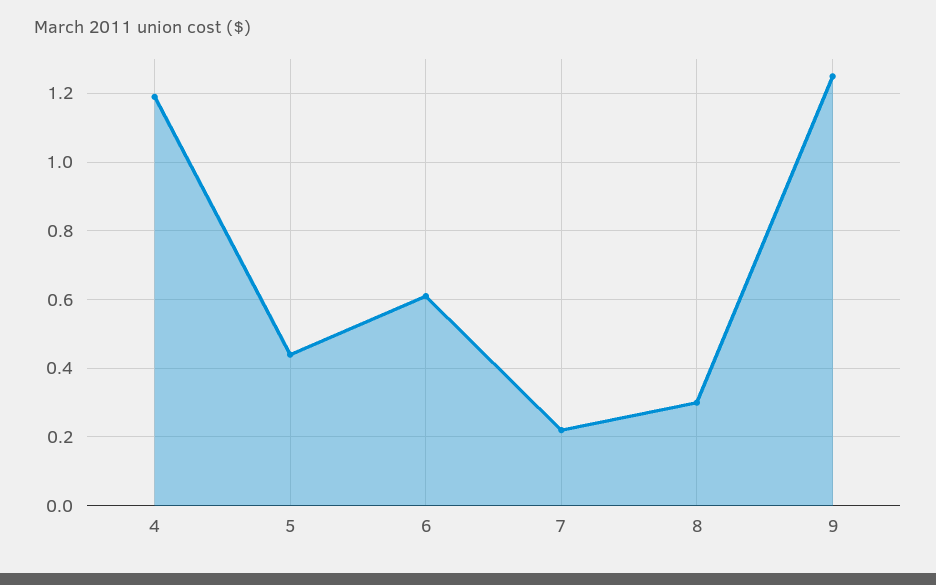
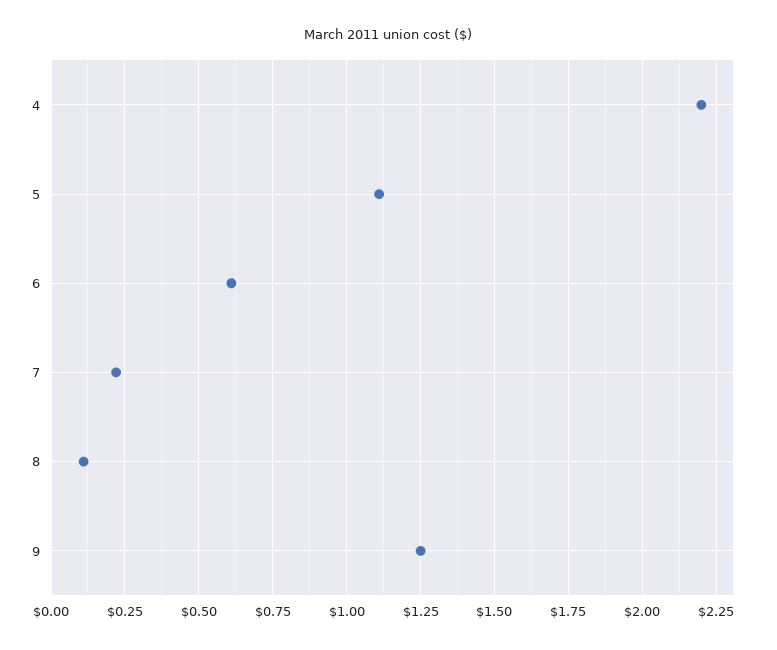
  {
-   "4": 1.2,
+   "4": 2.2,
-   "5": 0.45,
+   "5": 1.1,
    "6": 0.6,
    "7": 0.2,
-   "8": 0.3,
+   "8": 0.1,
    "9": 1.25
  }

